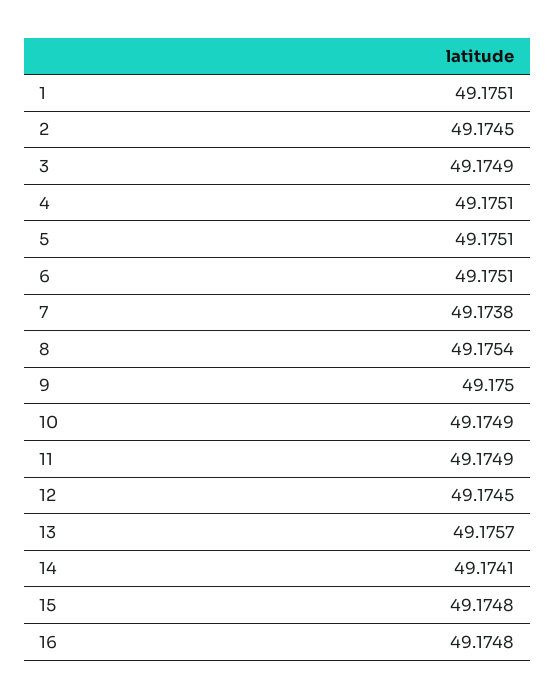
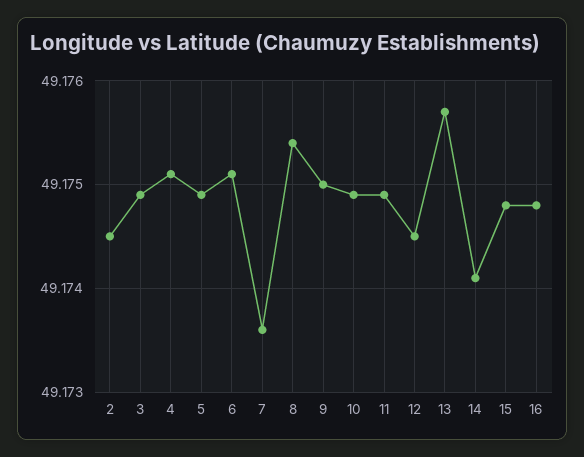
  {
-   "1": 49.1751,
    "2": 49.1745,
    "3": 49.1749,
    "4": 49.1751,
-   "5": 49.1751,
+   "5": 49.1749,
    "6": 49.1751,
-   "7": 49.1738,
+   "7": 49.1736,
    "8": 49.1754,
    "9": 49.175,
    "10": 49.1749,
    "11": 49.1749,
    "12": 49.1745,
    "13": 49.1757,
    "14": 49.1741,
    "15": 49.1748,
    "16": 49.1748
  }

